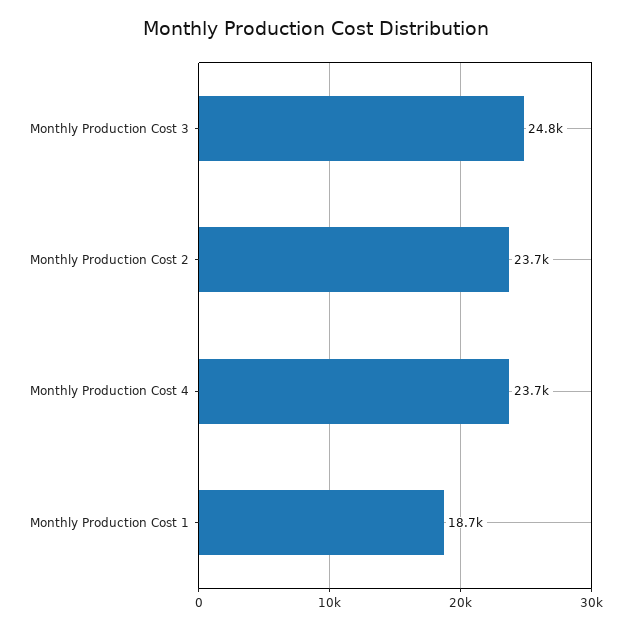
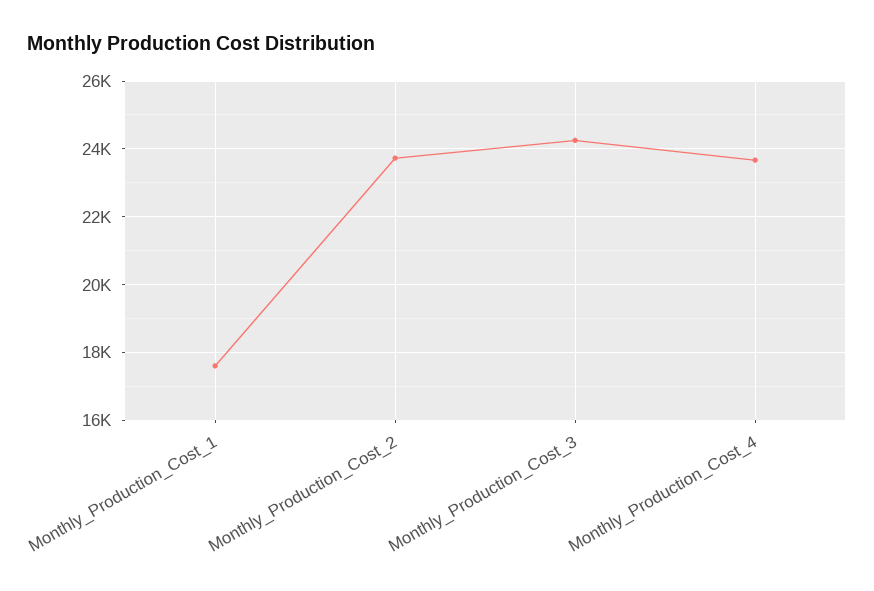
  {
-   "Monthly Production Cost 3": 24800,
+   "Monthly Production Cost 3": 24200,
    "Monthly Production Cost 2": 23700,
    "Monthly Production Cost 4": 23700,
-   "Monthly Production Cost 1": 18700
+   "Monthly Production Cost 1": 17600
  }

